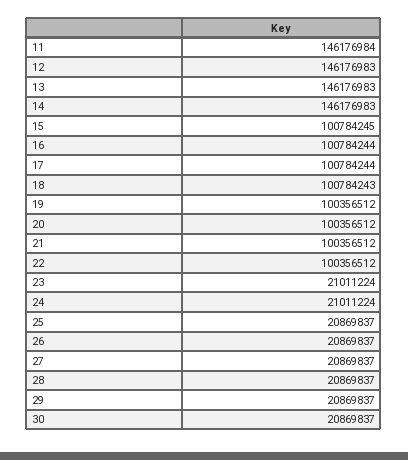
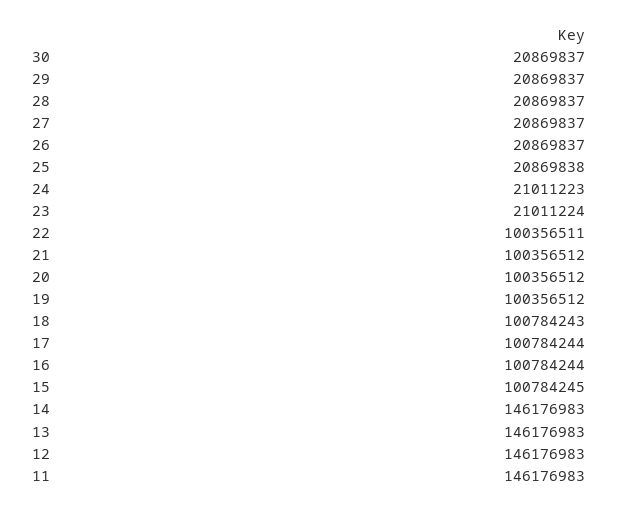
  {
-   "11": 146176984,
+   "11": 146176983,
    "12": 146176983,
    "13": 146176983,
    "14": 146176983,
    "15": 100784245,
    "16": 100784244,
    "17": 100784244,
    "18": 100784243,
    "19": 100356512,
    "20": 100356512,
    "21": 100356512,
-   "22": 100356512,
+   "22": 100356511,
    "23": 21011224,
-   "24": 21011224,
+   "24": 21011223,
-   "25": 20869837,
+   "25": 20869838,
    "26": 20869837,
    "27": 20869837,
    "28": 20869837,
    "29": 20869837,
    "30": 20869837
  }

